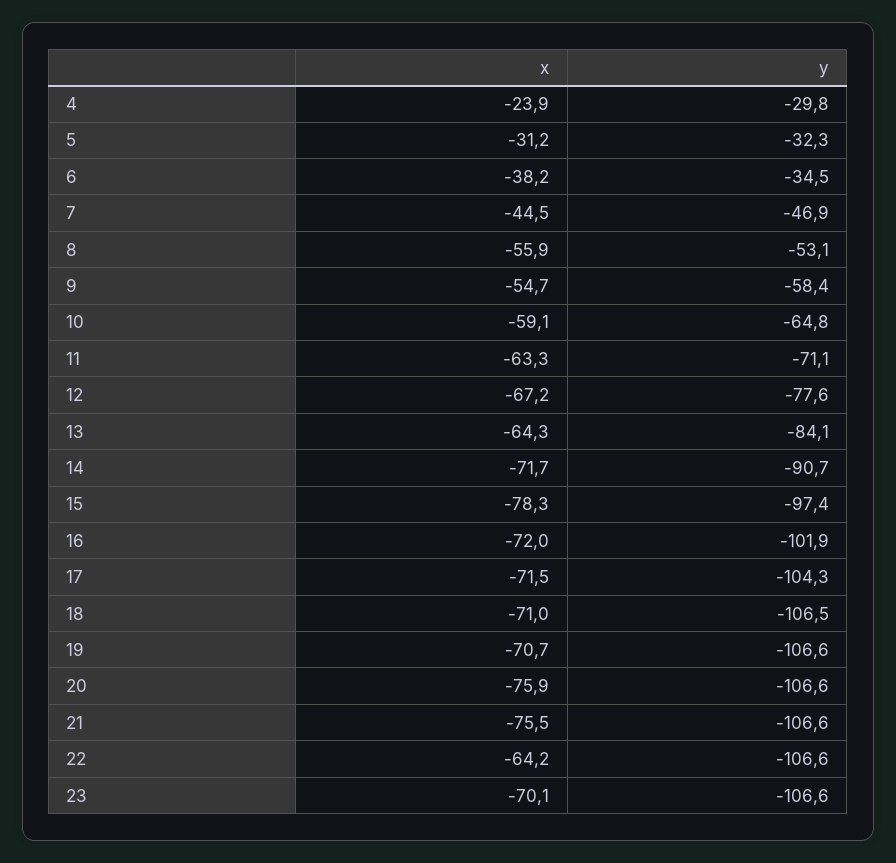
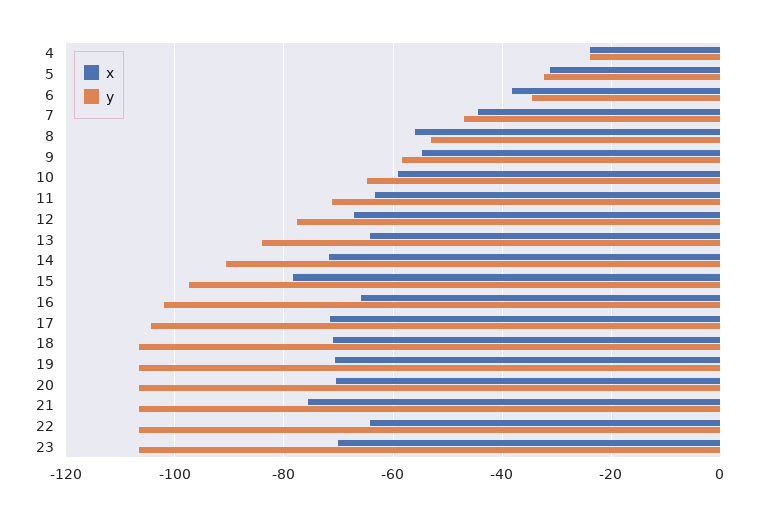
  {
    "x": {
      "4": -23.9,
      "5": -31.2,
      "6": -38.2,
      "7": -44.5,
      "8": -55.9,
      "9": -54.7,
      "10": -59.1,
      "11": -63.3,
      "12": -67.2,
      "13": -64.3,
      "14": -71.7,
      "15": -78.3,
-     "16": -72,
+     "16": -66,
      "17": -71.5,
      "18": -71,
      "19": -70.7,
-     "20": -75.9,
+     "20": -70,
      "21": -75.5,
      "22": -64.2,
      "23": -70.1
    },
    "y": {
-     "4": -29.8,
+     "4": -24,
      "5": -32.3,
      "6": -34.5,
      "7": -46.9,
      "8": -53.1,
      "9": -58.4,
      "10": -64.8,
      "11": -71.1,
      "12": -77.6,
      "13": -84.1,
      "14": -90.7,
      "15": -97.4,
      "16": -101.9,
      "17": -104.3,
      "18": -106.5,
      "19": -106.6,
      "20": -106.6,
      "21": -106.6,
      "22": -106.6,
      "23": -106.6
    }
  }

